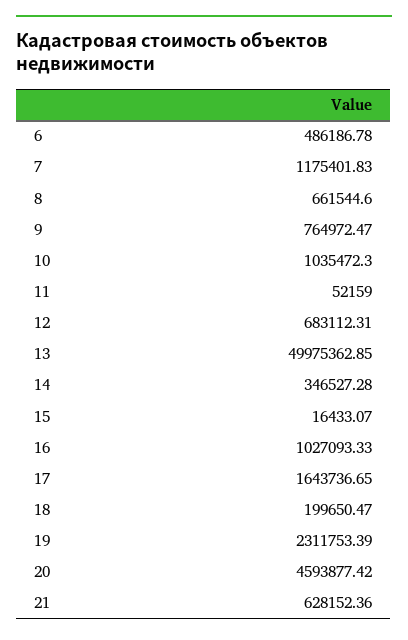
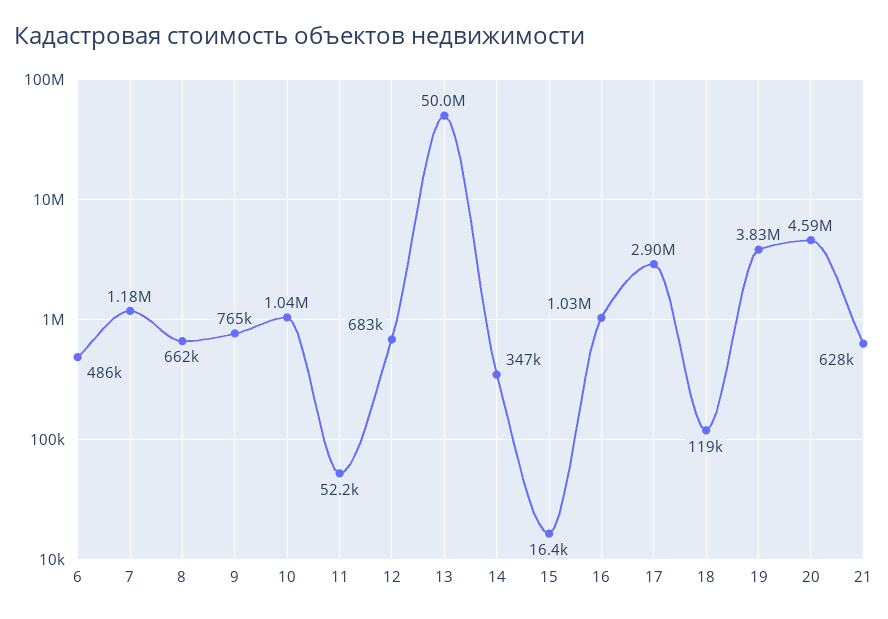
  {
    "6": 486186.78,
    "7": 1175401.83,
    "8": 661544.6,
    "9": 764972.47,
    "10": 1035472.3,
    "11": 52159,
    "12": 683112.31,
    "13": 49975362.85,
    "14": 346527.28,
    "15": 16433.07,
    "16": 1027093.33,
-   "17": 1643736.65,
+   "17": 2900000,
-   "18": 199650.47,
+   "18": 119000,
-   "19": 2311753.39,
+   "19": 3830000,
    "20": 4593877.42,
    "21": 628152.36
  }

